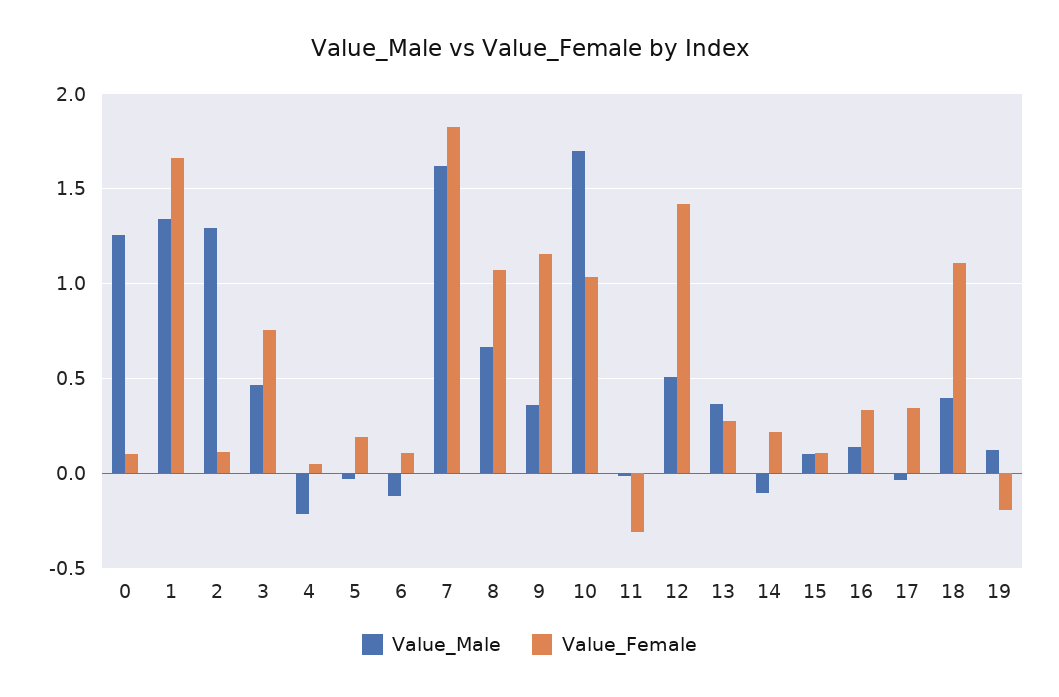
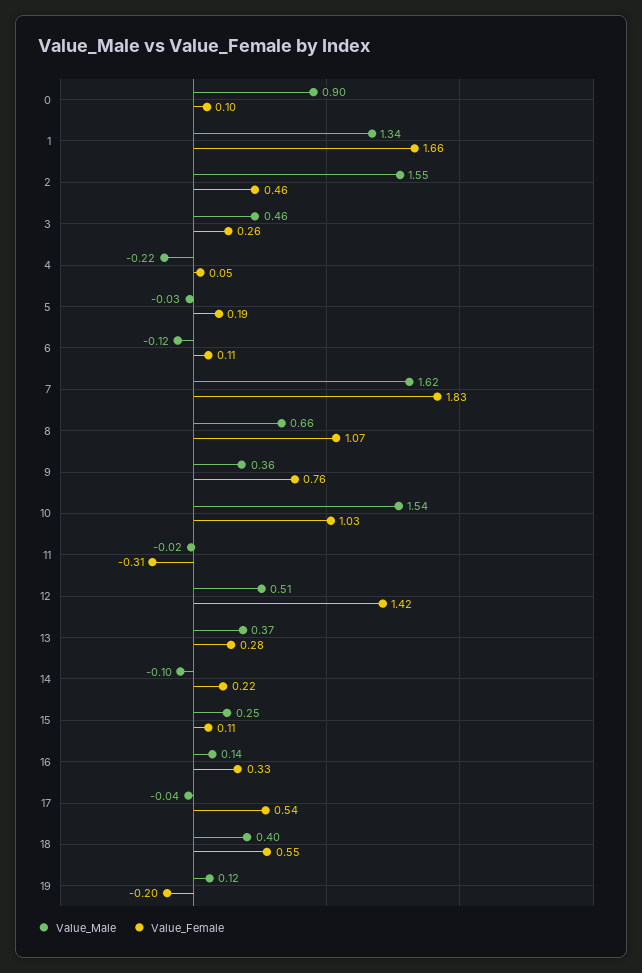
  {
    "Value_Male": {
-     "0": 1.25,
+     "0": 0.9,
      "1": 1.34,
-     "2": 1.3,
+     "2": 1.55,
      "3": 0.46,
      "4": -0.22,
      "5": -0.03,
      "6": -0.12,
      "7": 1.62,
      "8": 0.66,
      "9": 0.36,
-     "10": 1.7,
+     "10": 1.54,
      "11": -0.02,
      "12": 0.51,
      "13": 0.37,
      "14": -0.1,
-     "15": 0.1,
+     "15": 0.25,
      "16": 0.14,
      "17": -0.04,
      "18": 0.4,
      "19": 0.12
    },
    "Value_Female": {
      "0": 0.1,
      "1": 1.66,
-     "2": 0.1,
+     "2": 0.46,
-     "3": 0.75,
+     "3": 0.26,
      "4": 0.05,
      "5": 0.19,
      "6": 0.11,
      "7": 1.83,
      "8": 1.07,
-     "9": 1.15,
+     "9": 0.76,
      "10": 1.03,
      "11": -0.31,
      "12": 1.42,
      "13": 0.28,
      "14": 0.22,
      "15": 0.11,
      "16": 0.33,
-     "17": 0.35,
+     "17": 0.54,
-     "18": 1.1,
+     "18": 0.55,
      "19": -0.2
    }
  }

